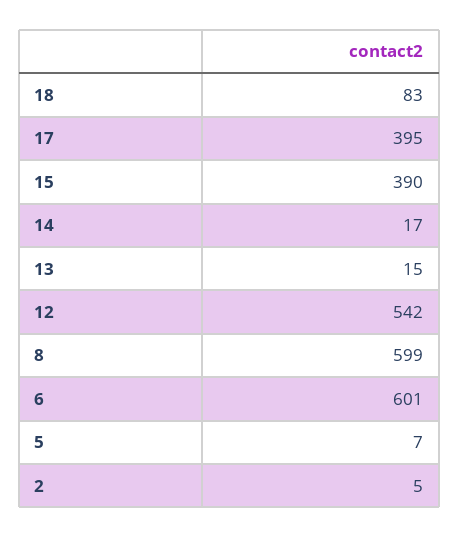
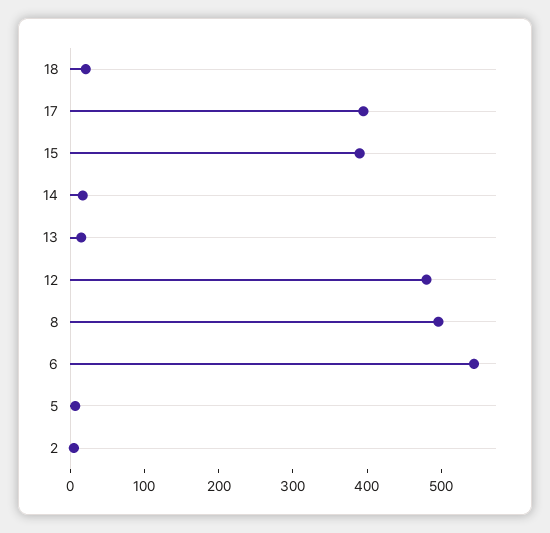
  {
-   "18": 83,
+   "18": 20,
    "17": 395,
    "15": 390,
    "14": 17,
    "13": 15,
-   "12": 542,
+   "12": 480,
-   "8": 599,
+   "8": 500,
-   "6": 601,
+   "6": 540,
    "5": 7,
    "2": 5
  }

